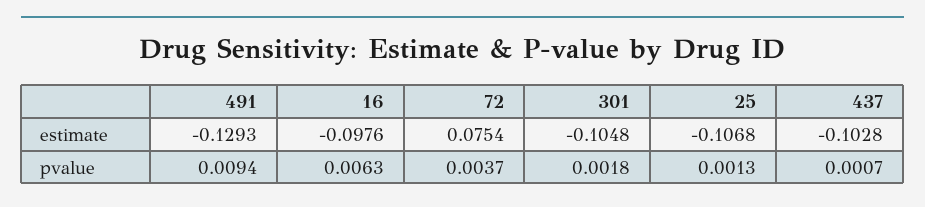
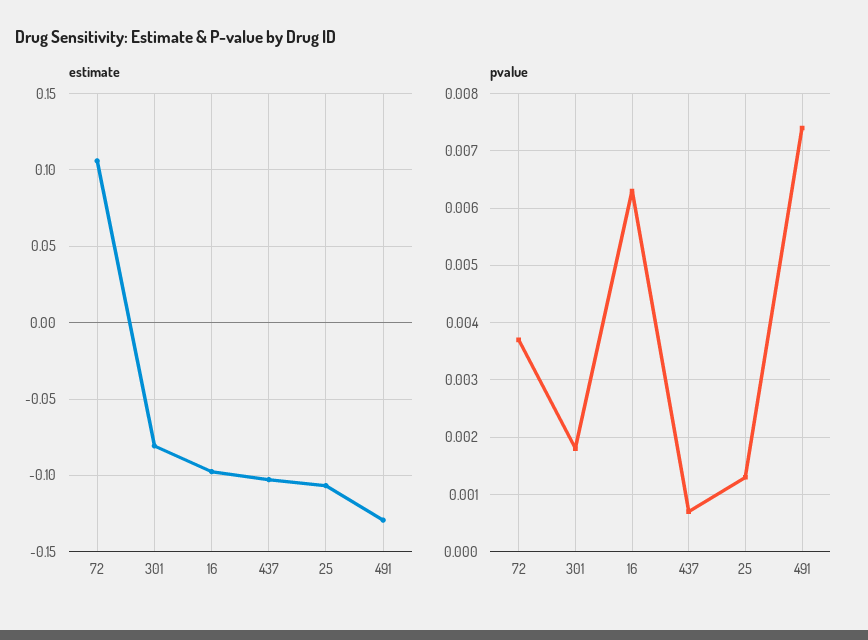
  {
    "estimate": {
      "491": -0.1293,
      "16": -0.0976,
-     "72": 0.0754,
+     "72": 0.105,
-     "301": -0.1048,
+     "301": -0.08,
      "25": -0.1068,
      "437": -0.1028
    },
    "pvalue": {
-     "491": 0.0094,
+     "491": 0.0075,
      "16": 0.0063,
      "72": 0.0037,
      "301": 0.0018,
      "25": 0.0013,
      "437": 0.0007
    }
  }

